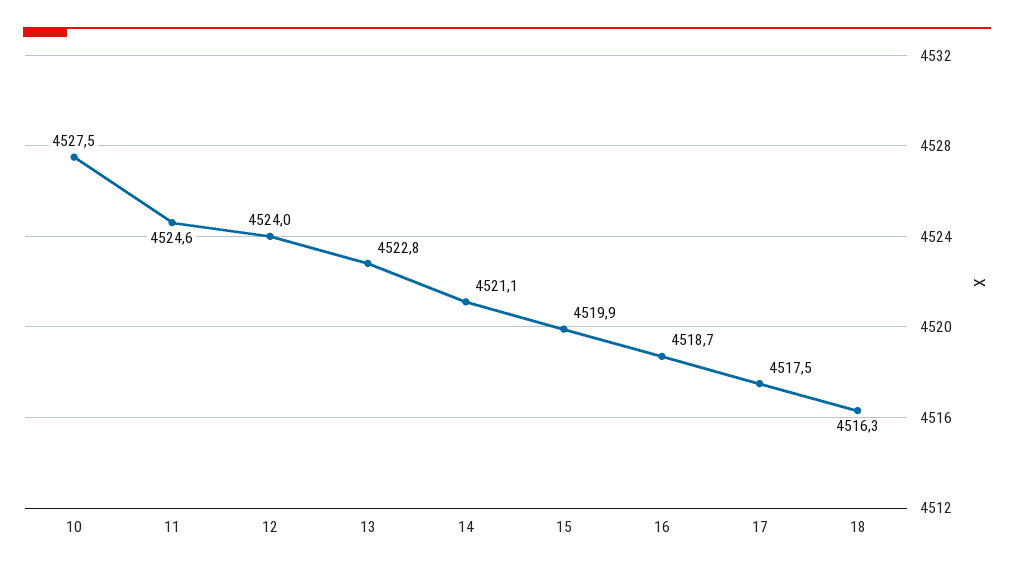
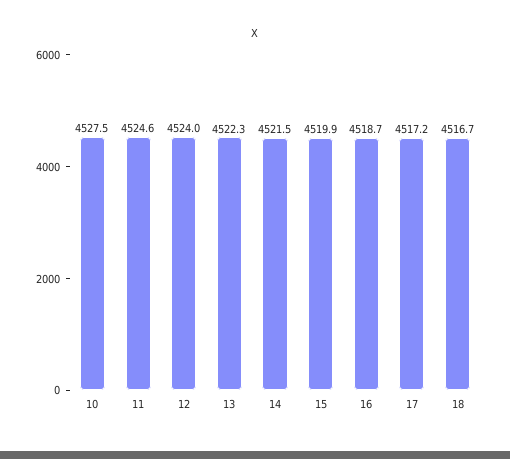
  {
    "10": 4527.5,
    "11": 4524.6,
    "12": 4524,
-   "13": 4522.8,
+   "13": 4522.3,
-   "14": 4521.1,
+   "14": 4521.5,
    "15": 4519.9,
    "16": 4518.7,
-   "17": 4517.5,
+   "17": 4517.2,
-   "18": 4516.3
+   "18": 4516.7
  }

